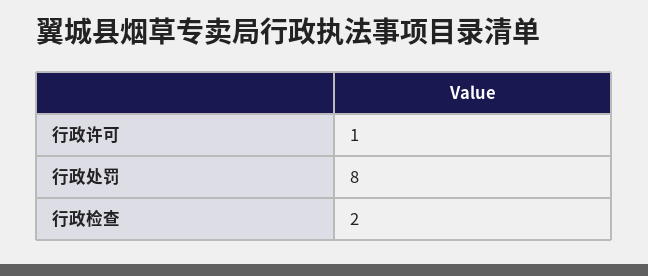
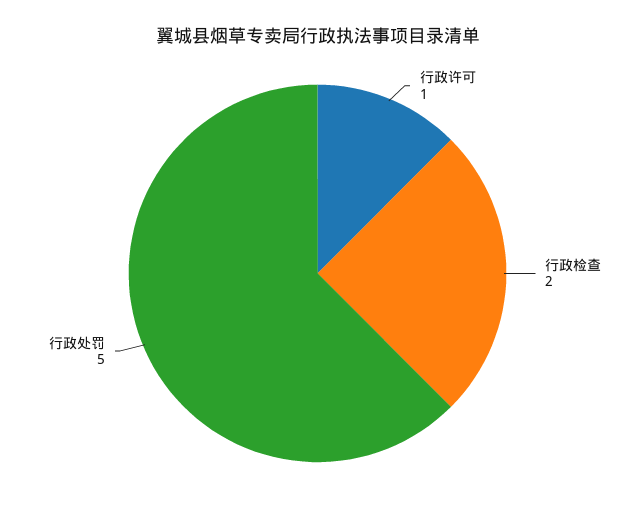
  {
    "行政许可": 1,
-   "行政处罚": 8,
+   "行政处罚": 5,
    "行政检查": 2
  }

